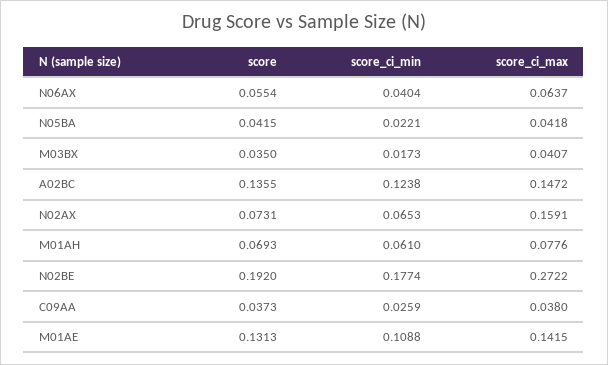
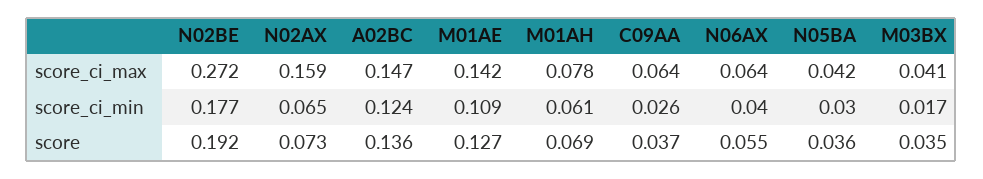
  {
    "score": {
      "N06AX": 0.0554,
-     "N05BA": 0.0415,
+     "N05BA": 0.036,
      "M03BX": 0.035,
      "A02BC": 0.1355,
      "N02AX": 0.0731,
      "M01AH": 0.0693,
      "N02BE": 0.192,
      "C09AA": 0.0373,
-     "M01AE": 0.1313
+     "M01AE": 0.127
    },
    "score_ci_min": {
      "N06AX": 0.0404,
-     "N05BA": 0.0221,
+     "N05BA": 0.03,
      "M03BX": 0.0173,
      "A02BC": 0.1238,
      "N02AX": 0.0653,
      "M01AH": 0.061,
      "N02BE": 0.1774,
      "C09AA": 0.0259,
      "M01AE": 0.1088
    },
    "score_ci_max": {
      "N06AX": 0.0637,
      "N05BA": 0.0418,
      "M03BX": 0.0407,
      "A02BC": 0.1472,
      "N02AX": 0.1591,
      "M01AH": 0.0776,
      "N02BE": 0.2722,
-     "C09AA": 0.038,
+     "C09AA": 0.064,
      "M01AE": 0.1415
    }
  }

